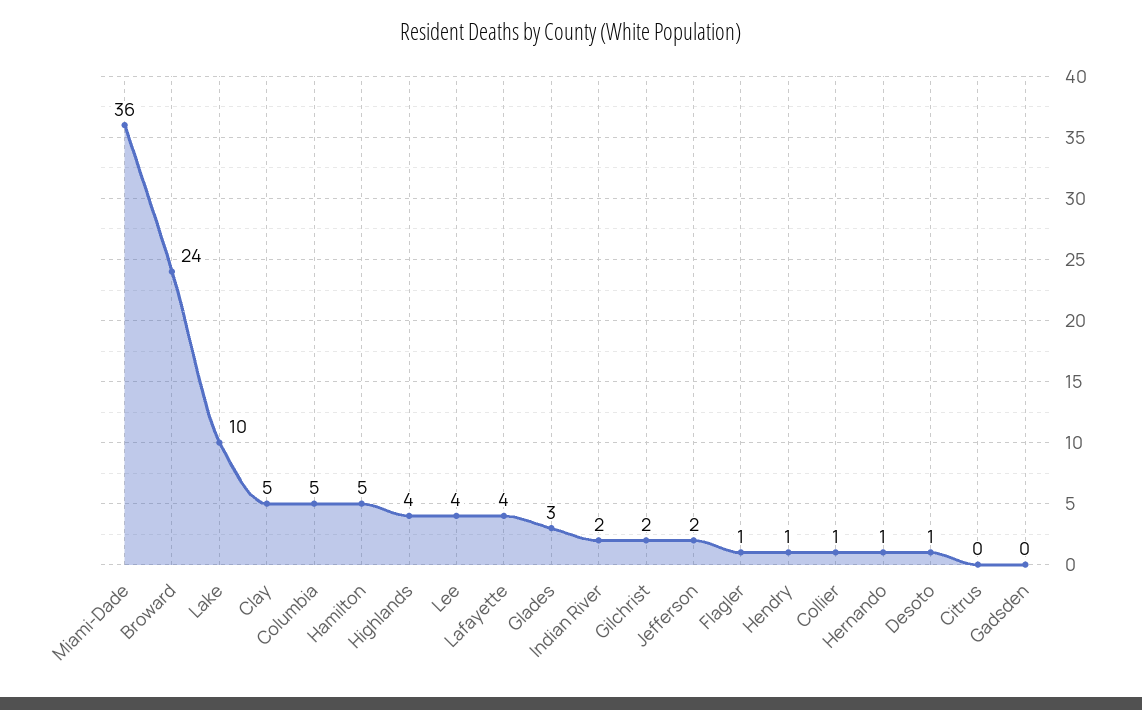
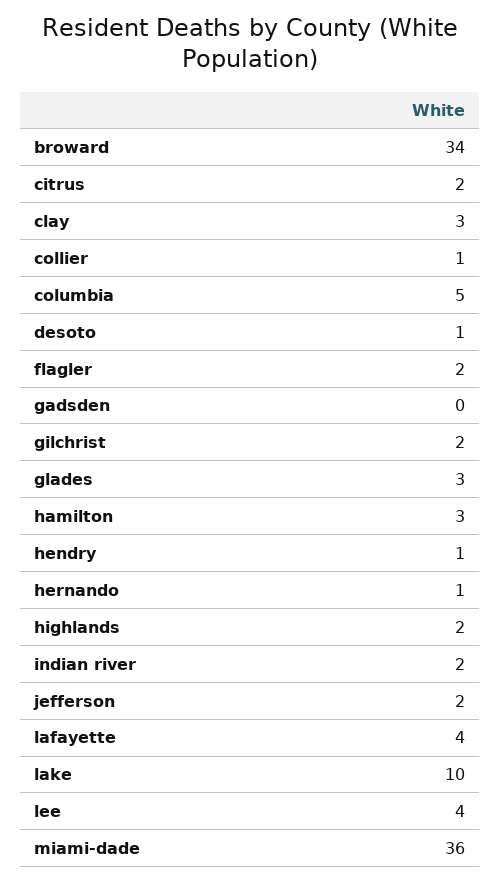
  {
    "Miami-Dade": 36,
-   "Broward": 24,
+   "Broward": 34,
    "Lake": 10,
-   "Clay": 5,
+   "Clay": 3,
    "Columbia": 5,
-   "Hamilton": 5,
+   "Hamilton": 3,
-   "Highlands": 4,
+   "Highlands": 2,
    "Lee": 4,
    "Lafayette": 4,
    "Glades": 3,
    "Indian River": 2,
    "Gilchrist": 2,
    "Jefferson": 2,
-   "Flagler": 1,
+   "Flagler": 2,
    "Hendry": 1,
    "Collier": 1,
    "Hernando": 1,
    "Desoto": 1,
-   "Citrus": 0,
+   "Citrus": 2,
    "Gadsden": 0
  }

